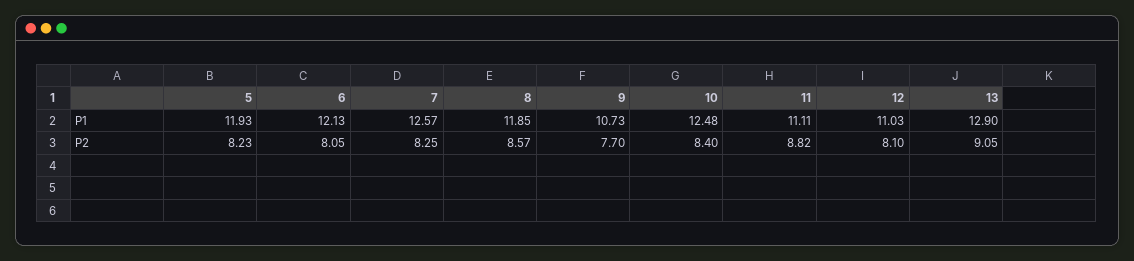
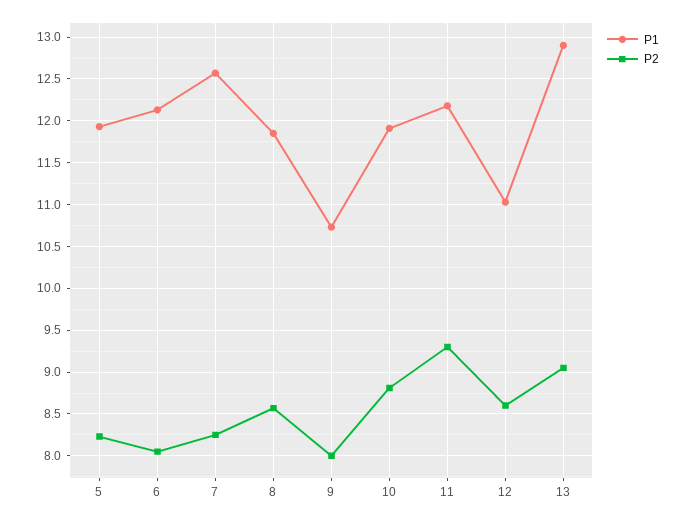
  {
    "P1": {
      "5": 11.93,
      "6": 12.13,
      "7": 12.57,
      "8": 11.85,
      "9": 10.73,
-     "10": 12.48,
+     "10": 11.9,
-     "11": 11.11,
+     "11": 12.2,
      "12": 11.03,
      "13": 12.9
    },
    "P2": {
      "5": 8.23,
      "6": 8.05,
      "7": 8.25,
      "8": 8.57,
-     "9": 7.7,
+     "9": 8,
-     "10": 8.4,
+     "10": 8.8,
-     "11": 8.82,
+     "11": 9.3,
-     "12": 8.1,
+     "12": 8.6,
      "13": 9.05
    }
  }

